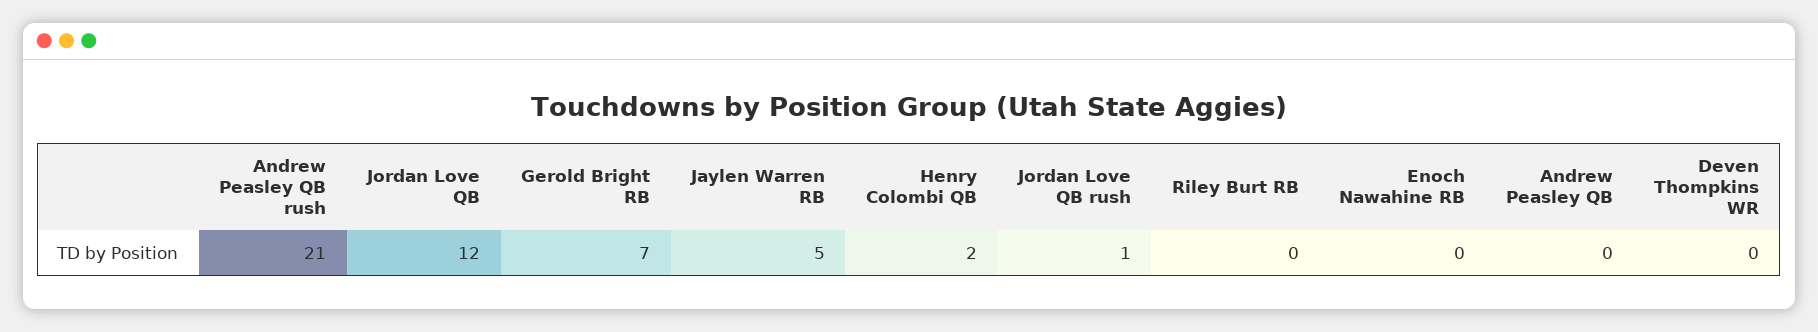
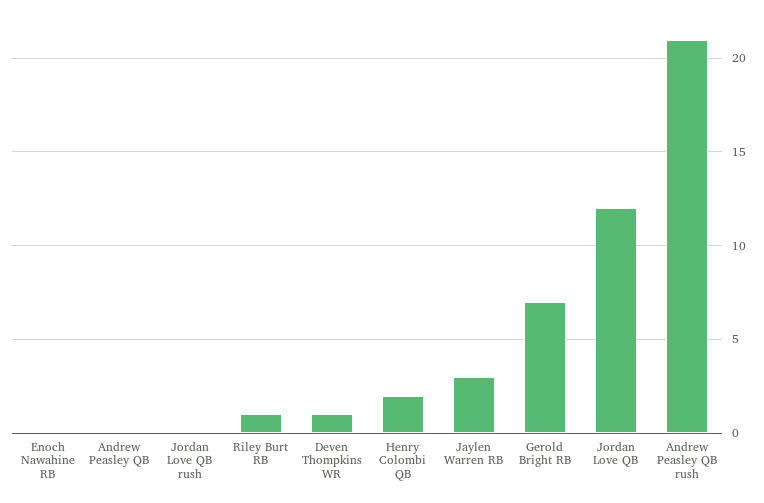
  {
    "Andrew Peasley QB rush": 21,
    "Jordan Love QB": 12,
    "Gerold Bright RB": 7,
-   "Jaylen Warren RB": 5,
+   "Jaylen Warren RB": 3,
    "Henry Colombi QB": 2,
-   "Jordan Love QB rush": 1,
+   "Jordan Love QB rush": 0,
-   "Riley Burt RB": 0,
+   "Riley Burt RB": 1,
    "Enoch Nawahine RB": 0,
    "Andrew Peasley QB": 0,
-   "Deven Thompkins WR": 0
+   "Deven Thompkins WR": 1
  }

